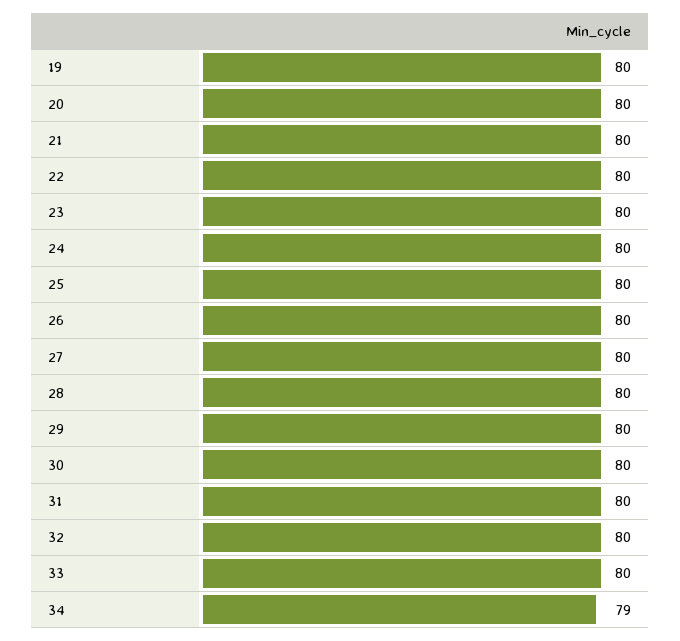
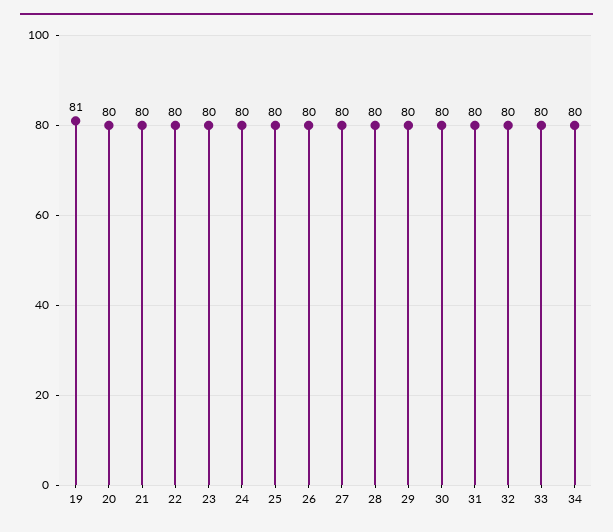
  {
-   "19": 80,
+   "19": 81,
    "20": 80,
    "21": 80,
    "22": 80,
    "23": 80,
    "24": 80,
    "25": 80,
    "26": 80,
    "27": 80,
    "28": 80,
    "29": 80,
    "30": 80,
    "31": 80,
    "32": 80,
    "33": 80,
-   "34": 79
+   "34": 80
  }

